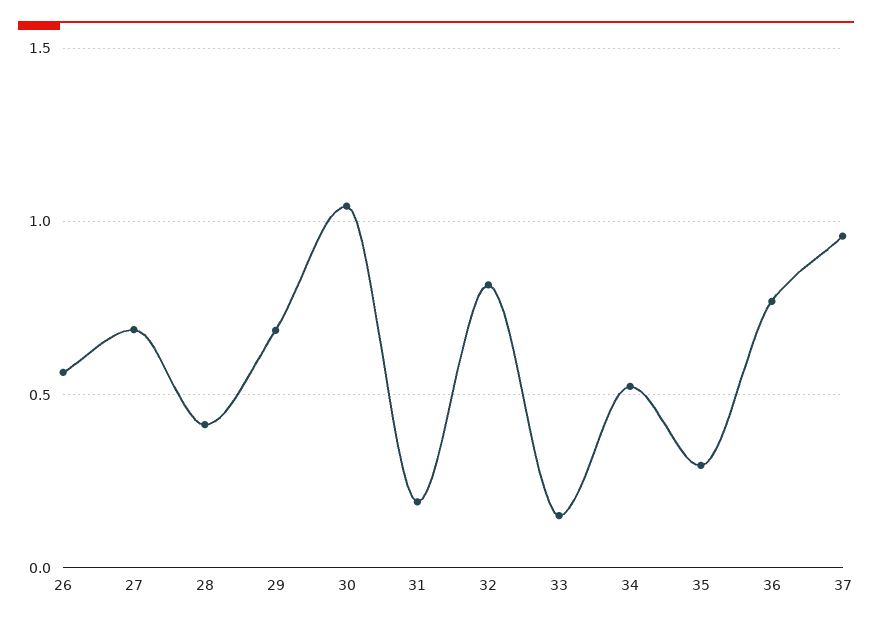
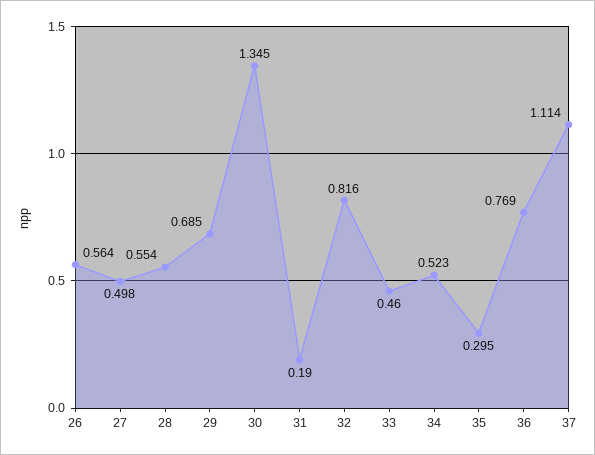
  {
    "26": 0.564,
-   "27": 0.7,
+   "27": 0.498,
-   "28": 0.4,
+   "28": 0.554,
    "29": 0.685,
-   "30": 1.05,
+   "30": 1.345,
    "31": 0.19,
    "32": 0.816,
-   "33": 0.15,
+   "33": 0.46,
    "34": 0.523,
    "35": 0.295,
    "36": 0.769,
-   "37": 0.95
+   "37": 1.114
  }

